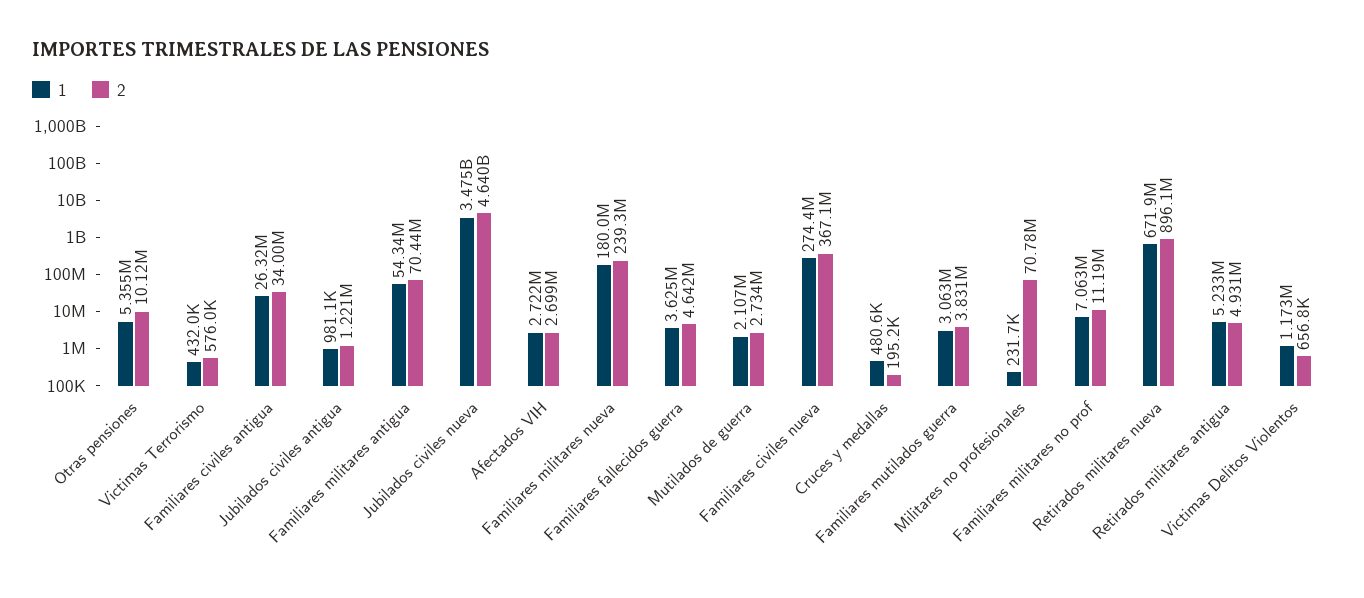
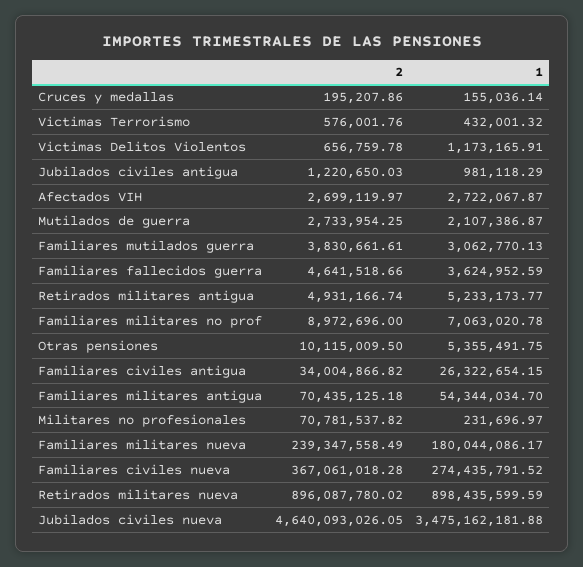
  {
    "1": {
      "Otras pensiones": 5355491.75,
      "Victimas Terrorismo": 432001.32,
      "Familiares civiles antigua": 26322654.15,
      "Jubilados civiles antigua": 981118.29,
      "Familiares militares antigua": 54344034.7,
      "Jubilados civiles nueva": 3475162181.88,
      "Afectados VIH": 2722067.87,
      "Familiares militares nueva": 180044086.17,
      "Familiares fallecidos guerra": 3624952.59,
      "Mutilados de guerra": 2107386.87,
      "Familiares civiles nueva": 274435791.52,
-     "Cruces y medallas": 480600,
+     "Cruces y medallas": 155036.14,
      "Familiares mutilados guerra": 3062770.13,
      "Militares no profesionales": 231696.97,
      "Familiares militares no prof": 7063020.78,
-     "Retirados militares nueva": 671900000,
+     "Retirados militares nueva": 898435599.59,
      "Retirados militares antigua": 5233173.77,
      "Victimas Delitos Violentos": 1173165.91
    },
    "2": {
      "Otras pensiones": 10115009.5,
      "Victimas Terrorismo": 576001.76,
      "Familiares civiles antigua": 34004866.82,
      "Jubilados civiles antigua": 1220650.03,
      "Familiares militares antigua": 70435125.18,
      "Jubilados civiles nueva": 4640093026.05,
      "Afectados VIH": 2699119.97,
      "Familiares militares nueva": 239347558.49,
      "Familiares fallecidos guerra": 4641518.66,
      "Mutilados de guerra": 2733954.25,
      "Familiares civiles nueva": 367061018.28,
      "Cruces y medallas": 195207.86,
      "Familiares mutilados guerra": 3830661.61,
      "Militares no profesionales": 70781537.82,
-     "Familiares militares no prof": 11190000,
+     "Familiares militares no prof": 8972696,
      "Retirados militares nueva": 896087780.02,
      "Retirados militares antigua": 4931166.74,
      "Victimas Delitos Violentos": 656759.78
    }
  }

